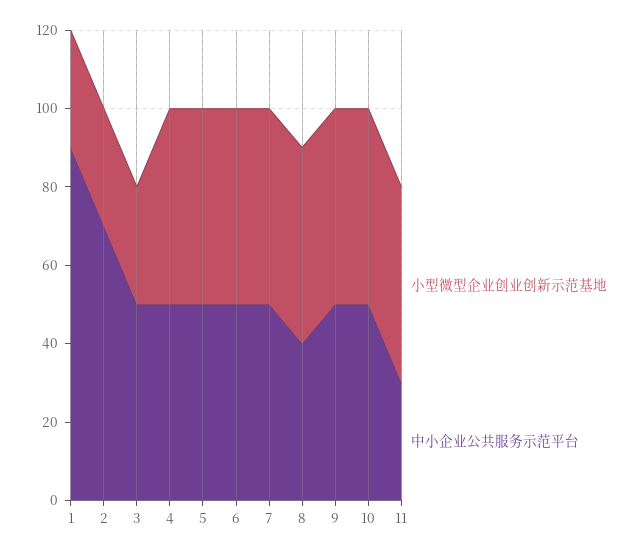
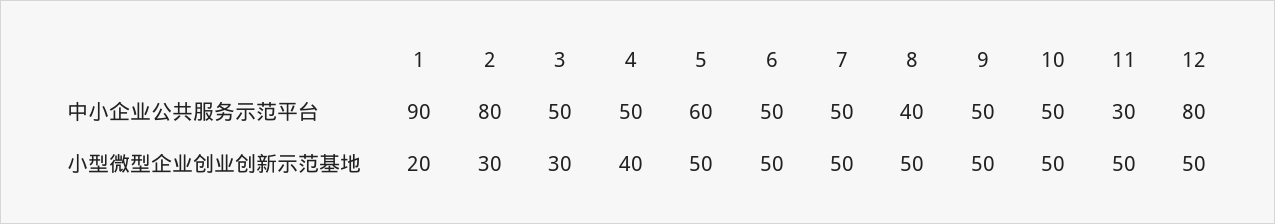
  {
    "小型微型企业创业创新示范基地": {
-     "1": 30,
+     "1": 20,
      "2": 30,
      "3": 30,
-     "4": 50,
+     "4": 40,
      "5": 50,
      "6": 50,
      "7": 50,
      "8": 50,
      "9": 50,
      "10": 50,
-     "11": 50
+     "11": 50,
+     "12": 50
    },
    "中小企业公共服务示范平台": {
      "1": 90,
-     "2": 70,
+     "2": 80,
      "3": 50,
      "4": 50,
-     "5": 50,
+     "5": 60,
      "6": 50,
      "7": 50,
      "8": 40,
      "9": 50,
      "10": 50,
-     "11": 30
+     "11": 30,
+     "12": 80
    }
  }

